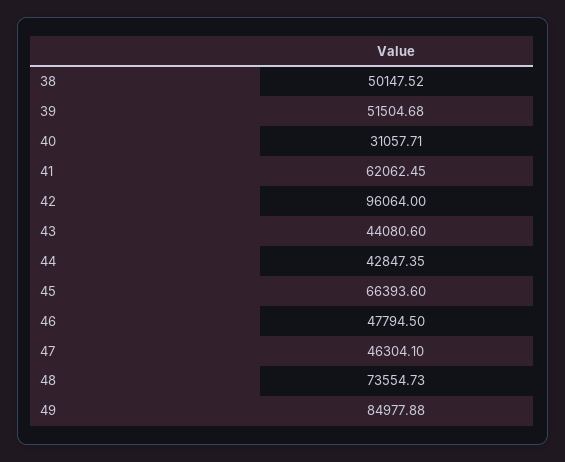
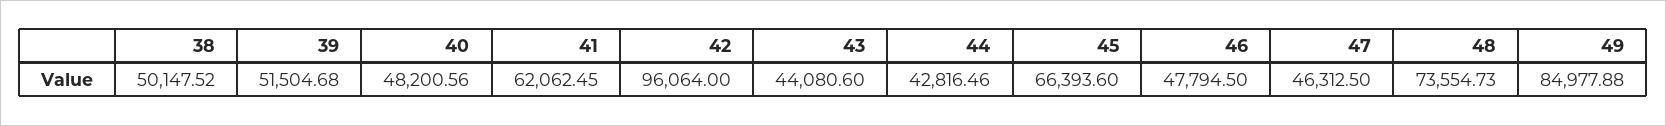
  {
    "38": 50147.52,
    "39": 51504.68,
-   "40": 31057.71,
+   "40": 48200.56,
    "41": 62062.45,
    "42": 96064,
    "43": 44080.6,
-   "44": 42847.35,
+   "44": 42816.46,
    "45": 66393.6,
    "46": 47794.5,
-   "47": 46304.1,
+   "47": 46312.5,
    "48": 73554.73,
    "49": 84977.88
  }

